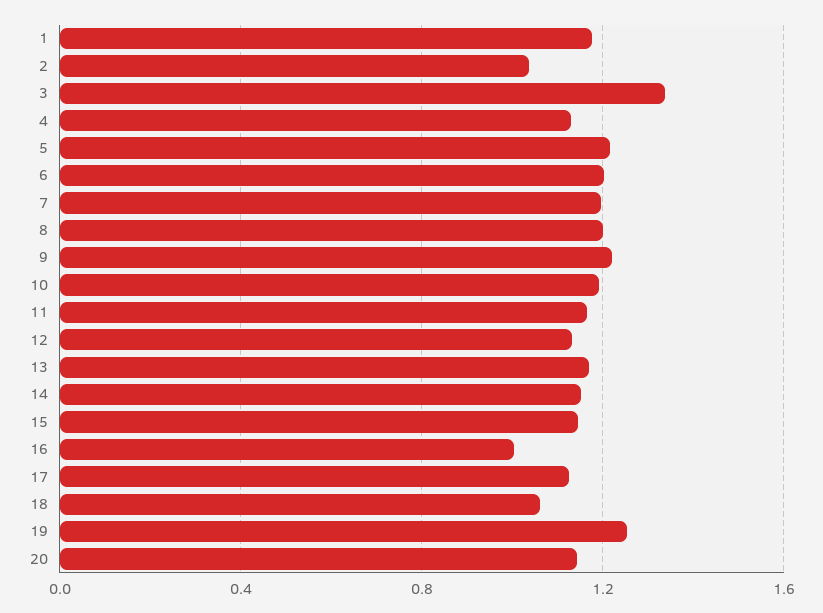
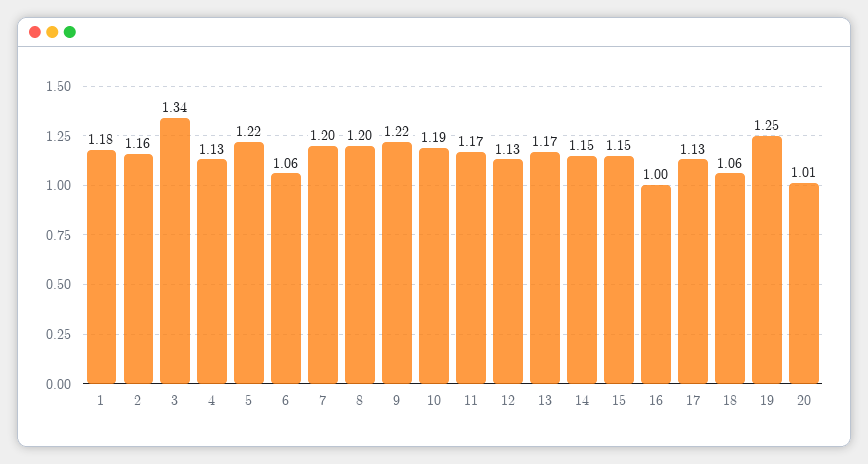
  {
    "1": 1.18,
-   "2": 1.05,
+   "2": 1.16,
    "3": 1.34,
    "4": 1.13,
    "5": 1.22,
-   "6": 1.2,
+   "6": 1.06,
    "7": 1.2,
    "8": 1.2,
    "9": 1.22,
    "10": 1.19,
    "11": 1.17,
    "12": 1.13,
    "13": 1.17,
    "14": 1.15,
    "15": 1.15,
    "16": 1,
    "17": 1.13,
    "18": 1.06,
    "19": 1.25,
-   "20": 1.15
+   "20": 1.01
  }

